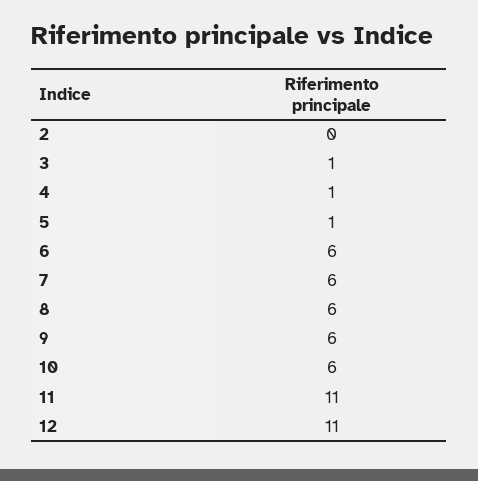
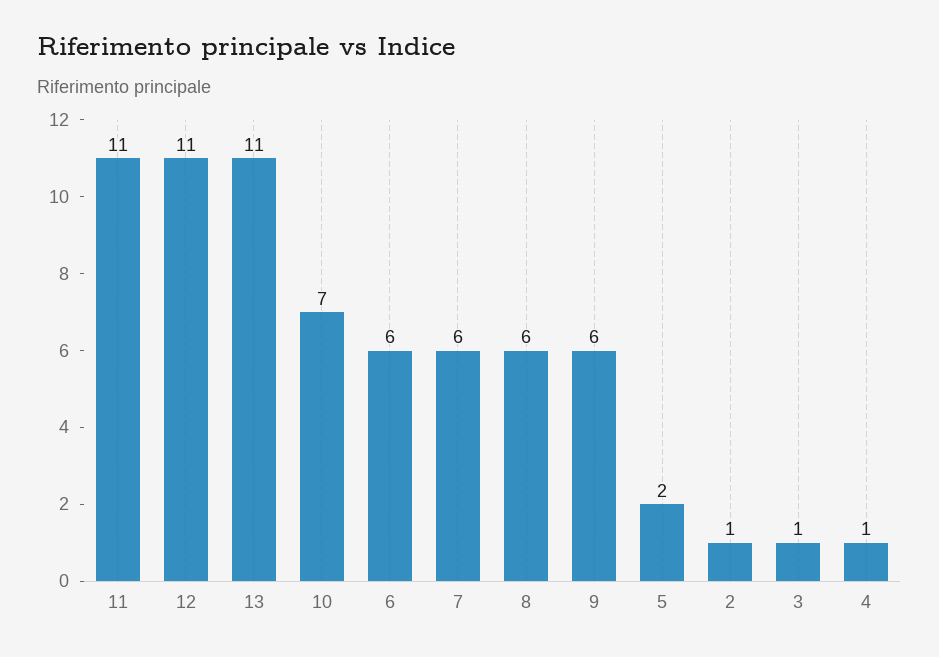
  {
-   "2": 0,
+   "2": 1,
    "3": 1,
    "4": 1,
-   "5": 1,
+   "5": 2,
    "6": 6,
    "7": 6,
    "8": 6,
    "9": 6,
-   "10": 6,
+   "10": 7,
    "11": 11,
-   "12": 11
+   "12": 11,
+   "13": 11
  }

